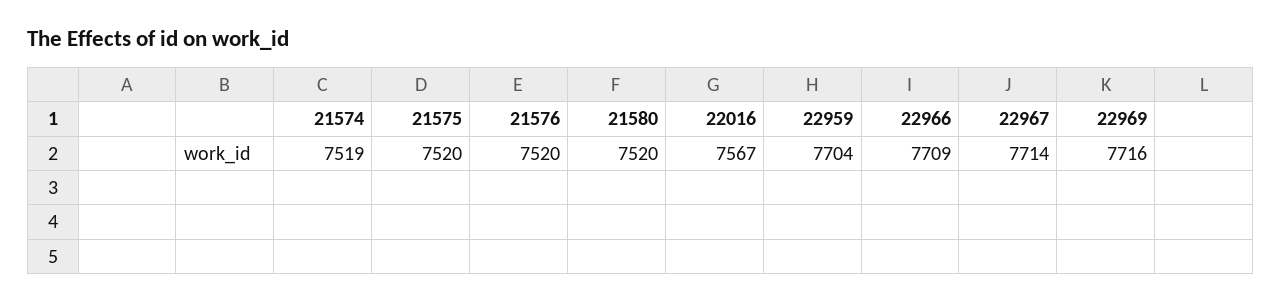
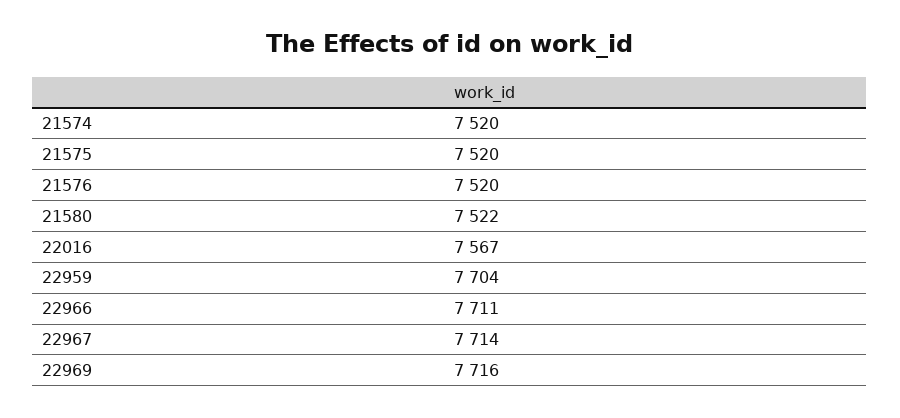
  {
-   "21574": 7519,
+   "21574": 7520,
    "21575": 7520,
    "21576": 7520,
-   "21580": 7520,
+   "21580": 7522,
    "22016": 7567,
    "22959": 7704,
-   "22966": 7709,
+   "22966": 7711,
    "22967": 7714,
    "22969": 7716
  }

